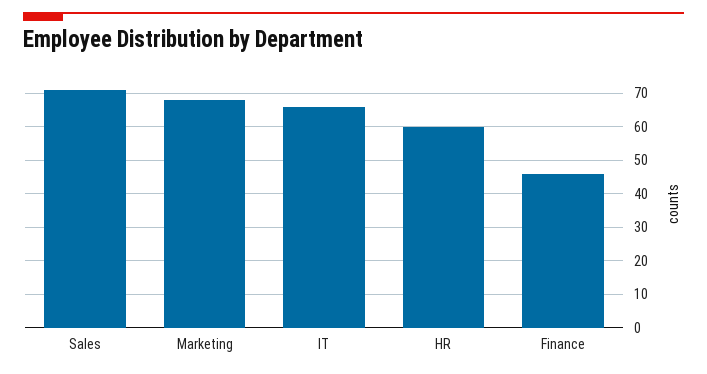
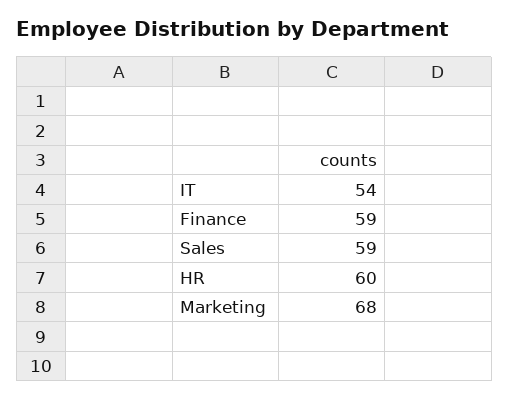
  {
-   "Sales": 70,
+   "Sales": 59,
    "Marketing": 68,
-   "IT": 65,
+   "IT": 54,
    "HR": 60,
-   "Finance": 45
+   "Finance": 59
  }

